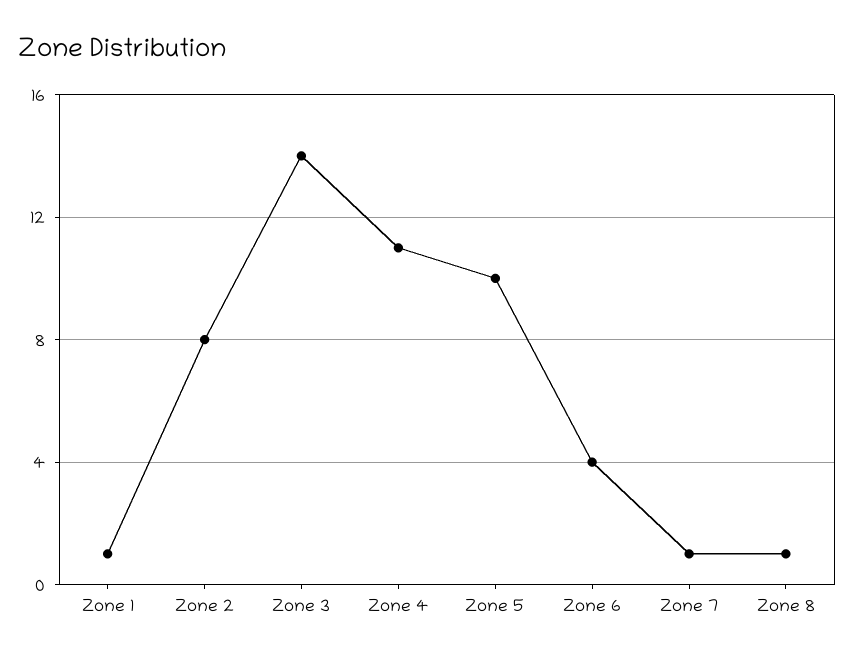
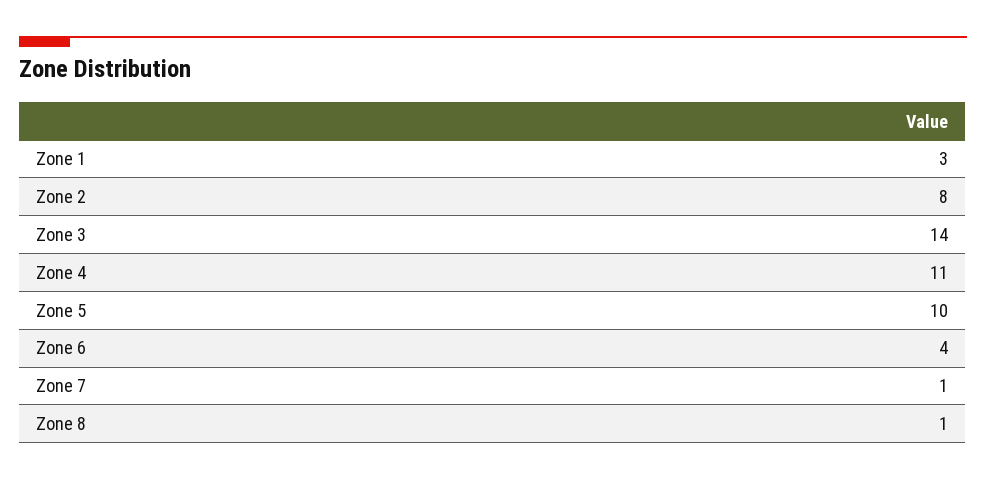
  {
-   "Zone 1": 1,
+   "Zone 1": 3,
    "Zone 2": 8,
    "Zone 3": 14,
    "Zone 4": 11,
    "Zone 5": 10,
    "Zone 6": 4,
    "Zone 7": 1,
    "Zone 8": 1
  }

